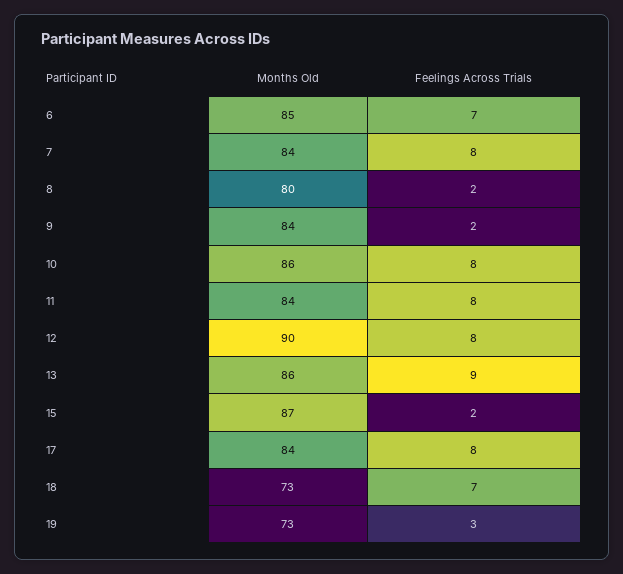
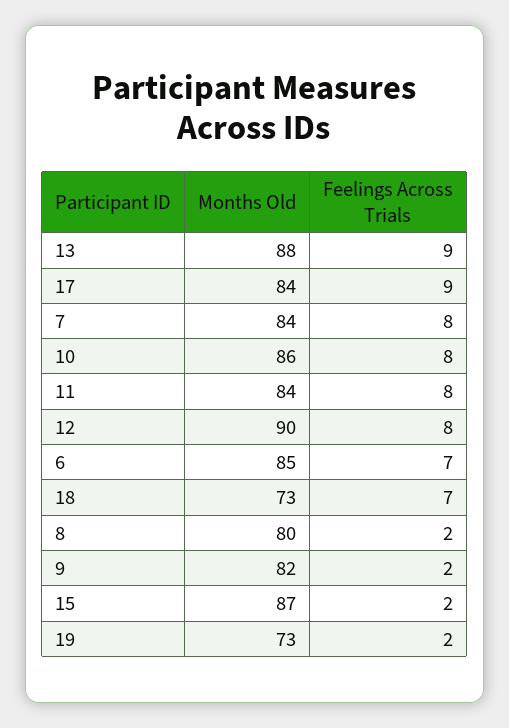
  {
    "Months Old": {
      "6": 85,
      "7": 84,
      "8": 80,
-     "9": 84,
+     "9": 82,
      "10": 86,
      "11": 84,
      "12": 90,
-     "13": 86,
+     "13": 88,
      "15": 87,
      "17": 84,
      "18": 73,
      "19": 73
    },
    "Feelings Across Trials": {
      "6": 7,
      "7": 8,
      "8": 2,
      "9": 2,
      "10": 8,
      "11": 8,
      "12": 8,
      "13": 9,
      "15": 2,
-     "17": 8,
+     "17": 9,
      "18": 7,
-     "19": 3
+     "19": 2
    }
  }

